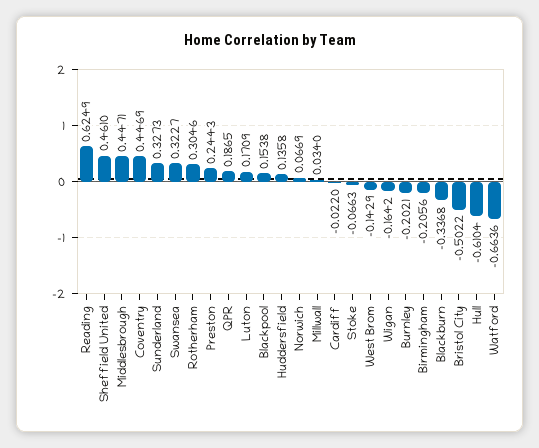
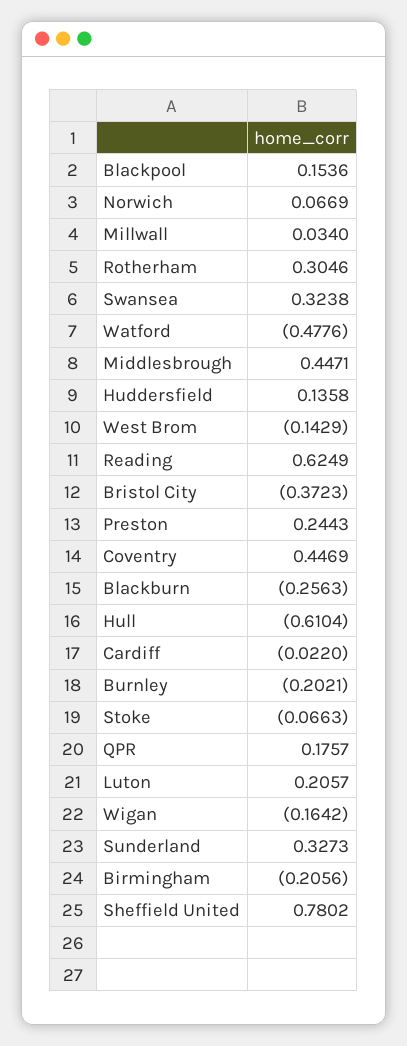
  {
    "Reading": 0.6249,
-   "Sheffield United": 0.461,
+   "Sheffield United": 0.7802,
    "Middlesbrough": 0.4471,
    "Coventry": 0.4469,
    "Sunderland": 0.3273,
-   "Swansea": 0.3227,
+   "Swansea": 0.3238,
    "Rotherham": 0.3046,
    "Preston": 0.2443,
-   "QPR": 0.1865,
+   "QPR": 0.1757,
-   "Luton": 0.1709,
+   "Luton": 0.2057,
-   "Blackpool": 0.1538,
+   "Blackpool": 0.1536,
    "Huddersfield": 0.1358,
    "Norwich": 0.0669,
    "Millwall": 0.034,
    "Cardiff": -0.022,
    "Stoke": -0.0663,
    "West Brom": -0.1429,
    "Wigan": -0.1642,
    "Burnley": -0.2021,
    "Birmingham": -0.2056,
-   "Blackburn": -0.3368,
+   "Blackburn": -0.2563,
-   "Bristol City": -0.5022,
+   "Bristol City": -0.3723,
    "Hull": -0.6104,
-   "Watford": -0.6636
+   "Watford": -0.4776
  }

